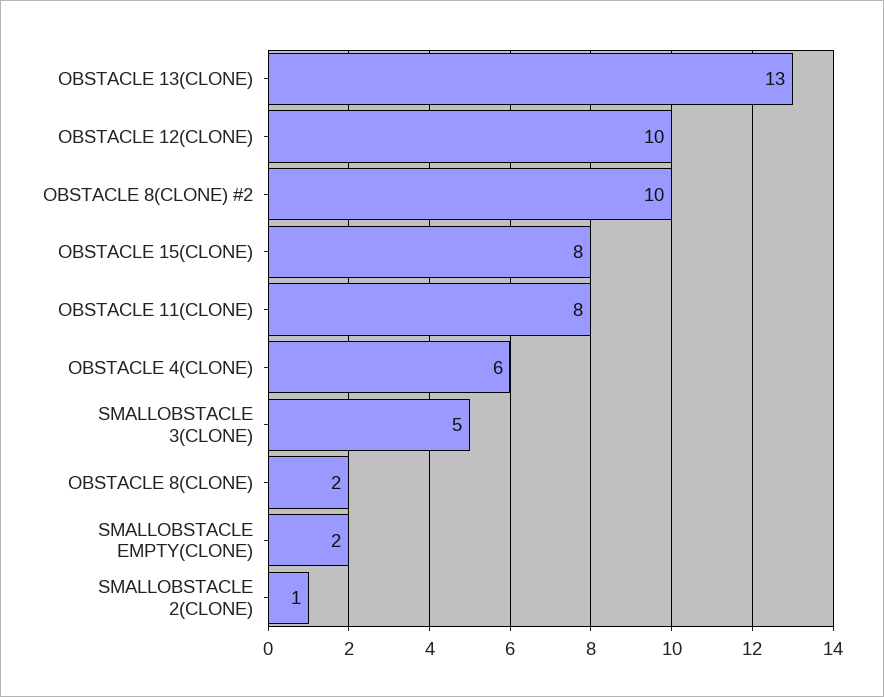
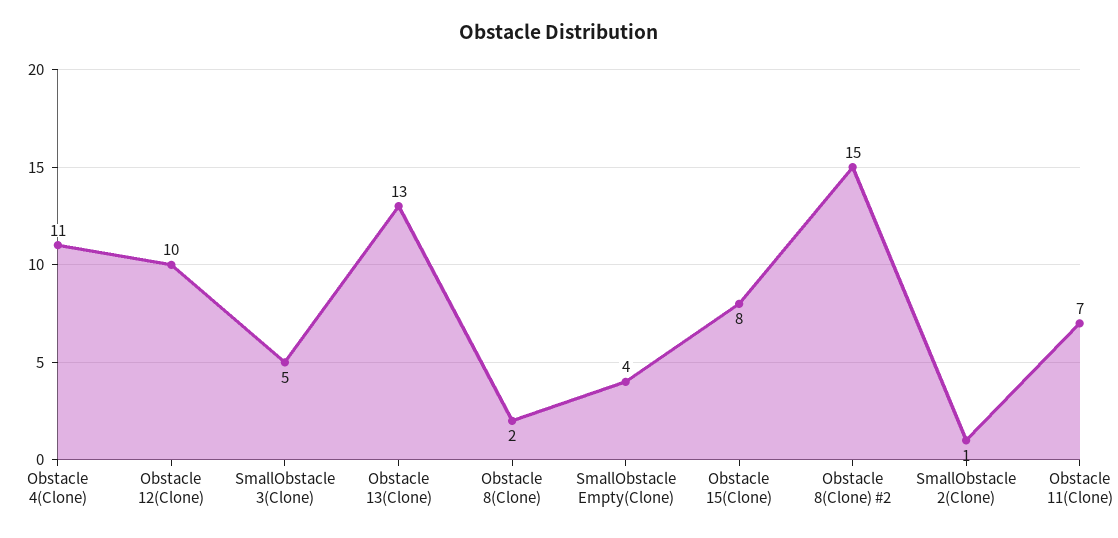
  {
    "OBSTACLE 13(CLONE)": 13,
    "OBSTACLE 12(CLONE)": 10,
-   "OBSTACLE 8(CLONE) #2": 10,
+   "OBSTACLE 8(CLONE) #2": 15,
    "OBSTACLE 15(CLONE)": 8,
-   "OBSTACLE 11(CLONE)": 8,
+   "OBSTACLE 11(CLONE)": 7,
-   "OBSTACLE 4(CLONE)": 6,
+   "OBSTACLE 4(CLONE)": 11,
    "SMALLOBSTACLE 3(CLONE)": 5,
    "OBSTACLE 8(CLONE)": 2,
-   "SMALLOBSTACLE EMPTY(CLONE)": 2,
+   "SMALLOBSTACLE EMPTY(CLONE)": 4,
    "SMALLOBSTACLE 2(CLONE)": 1
  }

